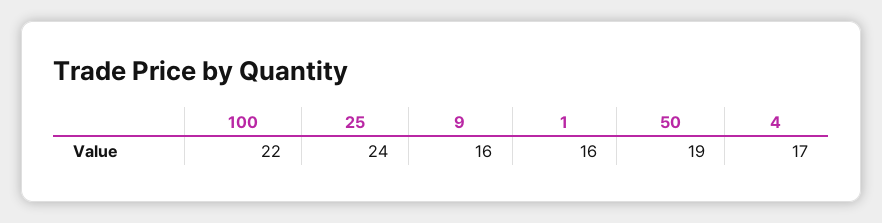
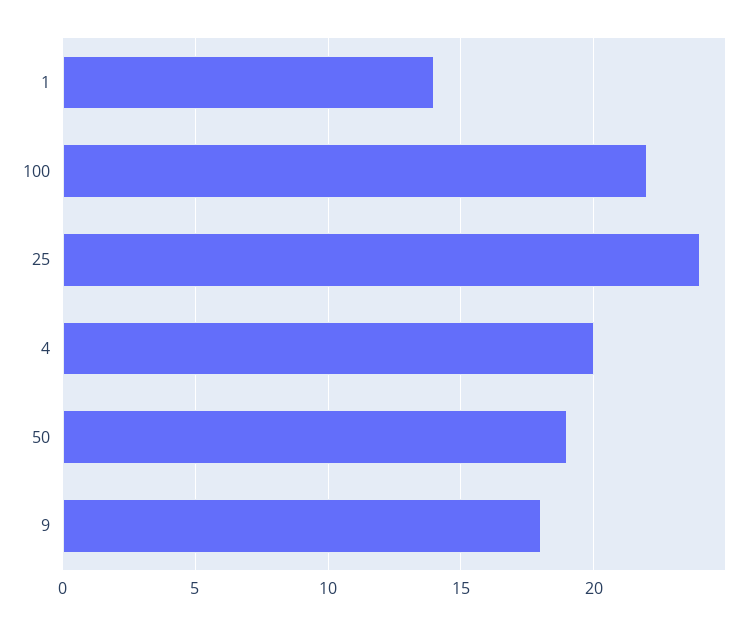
  {
    "100": 22,
    "25": 24,
-   "9": 16,
+   "9": 18,
-   "1": 16,
+   "1": 14,
    "50": 19,
-   "4": 17
+   "4": 20
  }

